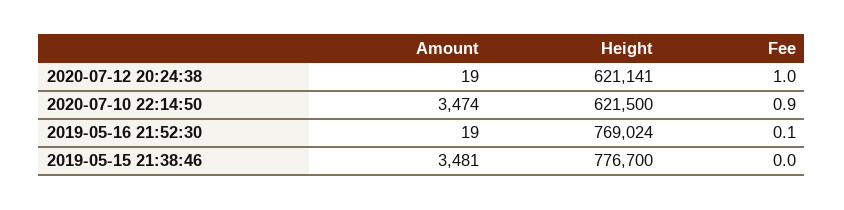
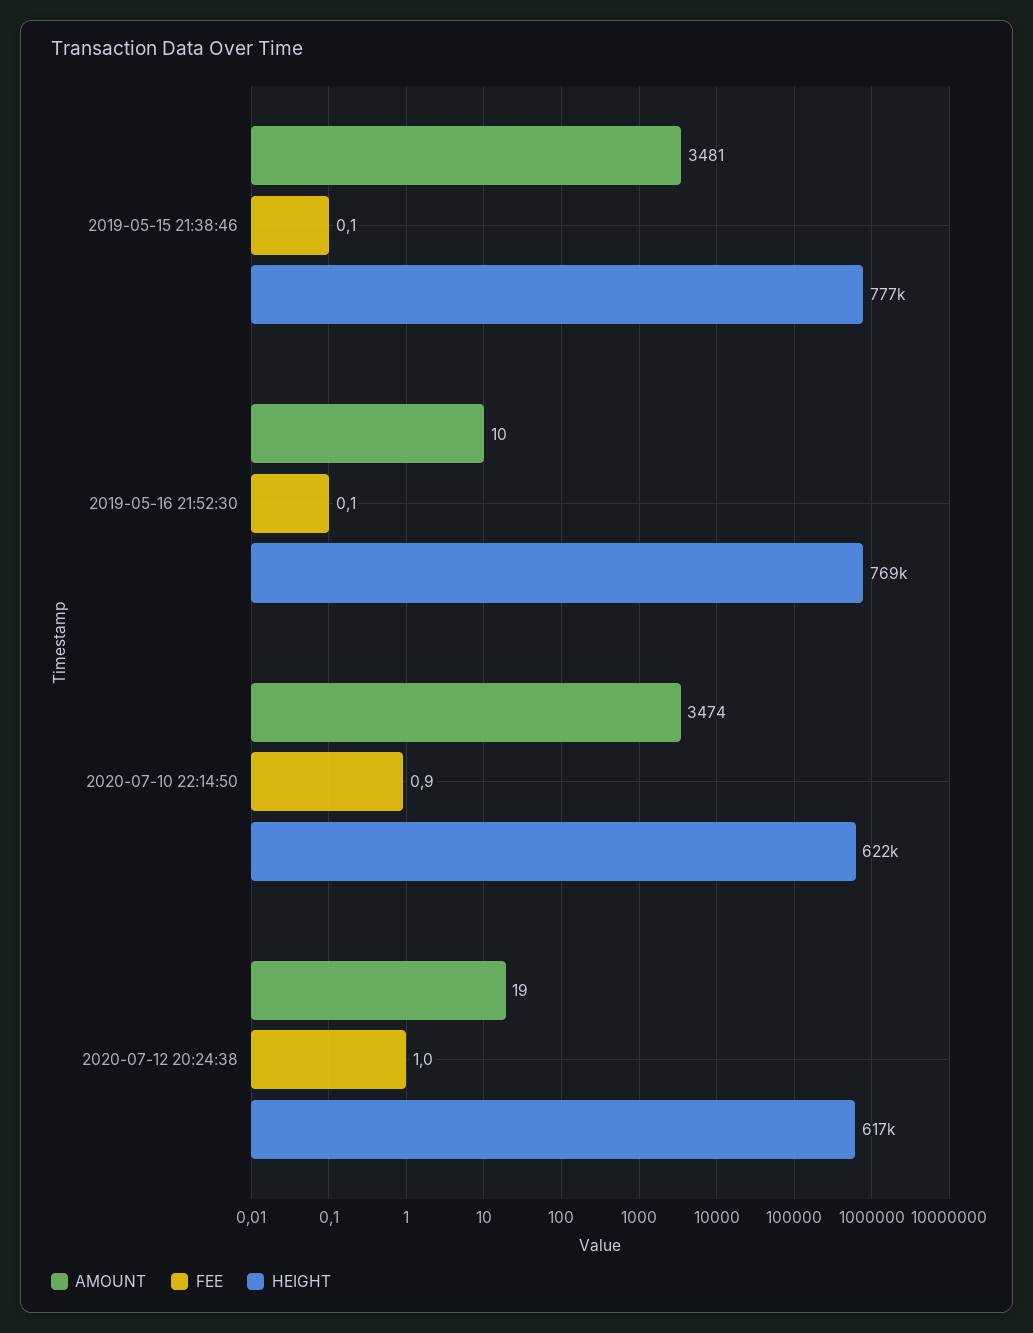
  {
    "Amount": {
      "2020-07-12 20:24:38": 19,
      "2020-07-10 22:14:50": 3474,
-     "2019-05-16 21:52:30": 19,
+     "2019-05-16 21:52:30": 10,
      "2019-05-15 21:38:46": 3481
    },
    "Height": {
-     "2020-07-12 20:24:38": 621141,
+     "2020-07-12 20:24:38": 617000,
      "2020-07-10 22:14:50": 621500,
      "2019-05-16 21:52:30": 769024,
      "2019-05-15 21:38:46": 776700
    },
    "Fee": {
      "2020-07-12 20:24:38": 1,
      "2020-07-10 22:14:50": 0.9,
      "2019-05-16 21:52:30": 0.1,
-     "2019-05-15 21:38:46": 0
+     "2019-05-15 21:38:46": 0.1
    }
  }

